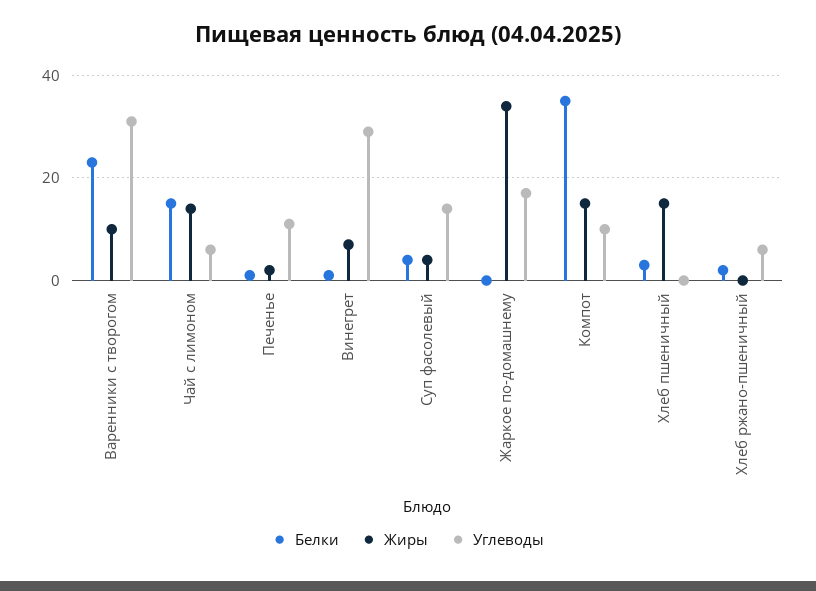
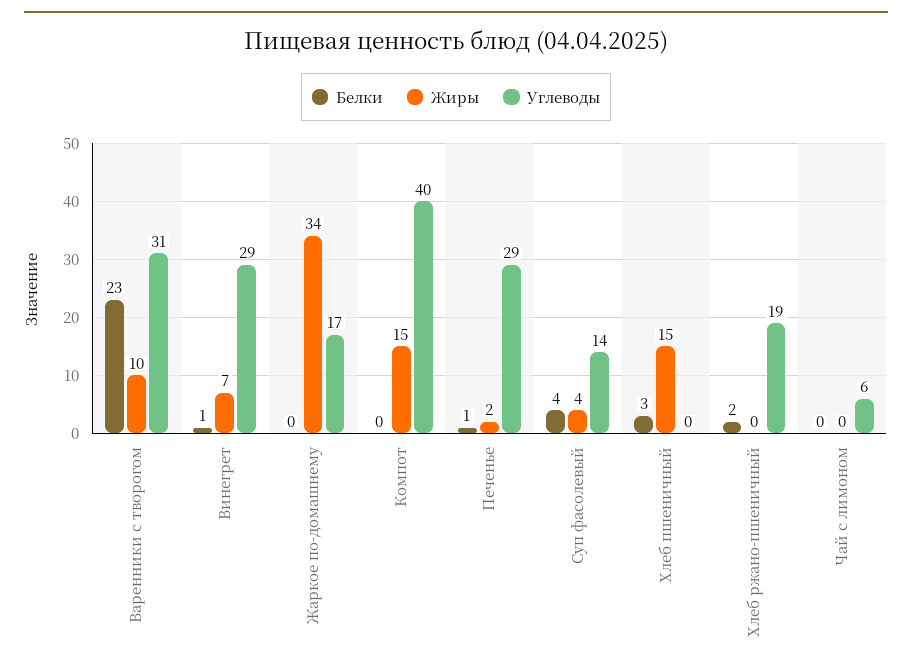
  {
    "Белки": {
      "Варенники с творогом": 23,
-     "Чай с лимоном": 15,
+     "Чай с лимоном": 0,
      "Печенье": 1,
      "Винегрет": 1,
      "Суп фасолевый": 4,
      "Жаркое по-домашнему": 0,
-     "Компот": 35,
+     "Компот": 0,
      "Хлеб пшеничный": 3,
      "Хлеб ржано-пшеничный": 2
    },
    "Жиры": {
      "Варенники с творогом": 10,
-     "Чай с лимоном": 15,
+     "Чай с лимоном": 0,
      "Печенье": 2,
      "Винегрет": 7,
      "Суп фасолевый": 4,
      "Жаркое по-домашнему": 34,
      "Компот": 15,
      "Хлеб пшеничный": 15,
      "Хлеб ржано-пшеничный": 0
    },
    "Углеводы": {
      "Варенники с творогом": 31,
      "Чай с лимоном": 6,
-     "Печенье": 10,
+     "Печенье": 29,
      "Винегрет": 29,
      "Суп фасолевый": 14,
      "Жаркое по-домашнему": 17,
-     "Компот": 10,
+     "Компот": 40,
      "Хлеб пшеничный": 0,
-     "Хлеб ржано-пшеничный": 5
+     "Хлеб ржано-пшеничный": 19
    }
  }

